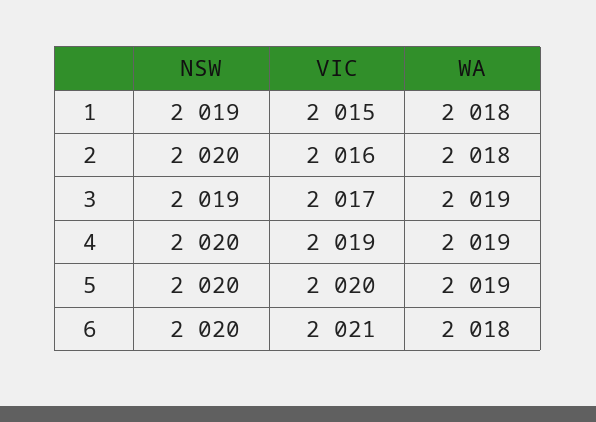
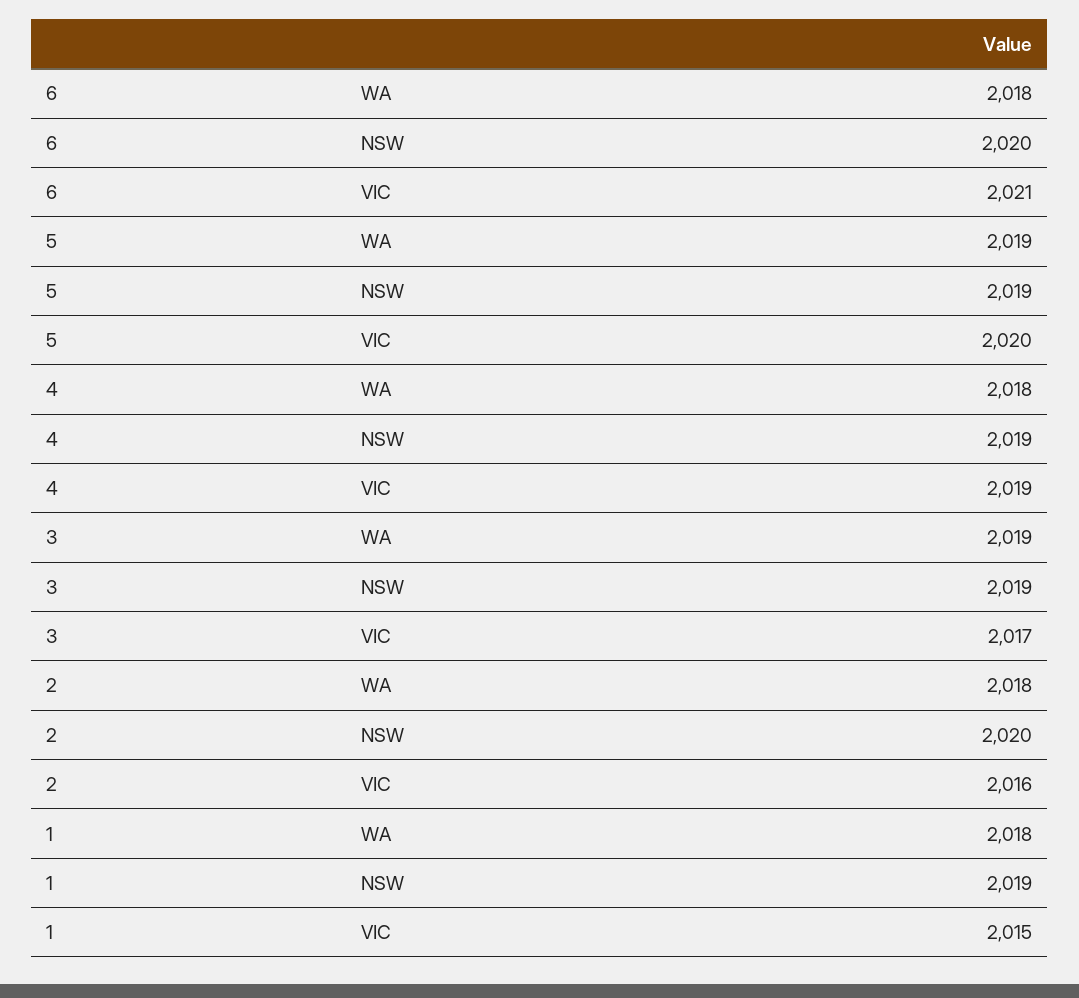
  {
    "NSW": {
      "1": 2019,
      "2": 2020,
      "3": 2019,
-     "4": 2020,
+     "4": 2019,
-     "5": 2020,
+     "5": 2019,
      "6": 2020
    },
    "VIC": {
      "1": 2015,
      "2": 2016,
      "3": 2017,
      "4": 2019,
      "5": 2020,
      "6": 2021
    },
    "WA": {
      "1": 2018,
      "2": 2018,
      "3": 2019,
-     "4": 2019,
+     "4": 2018,
      "5": 2019,
      "6": 2018
    }
  }

